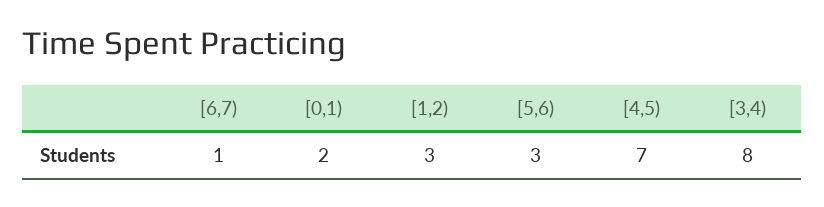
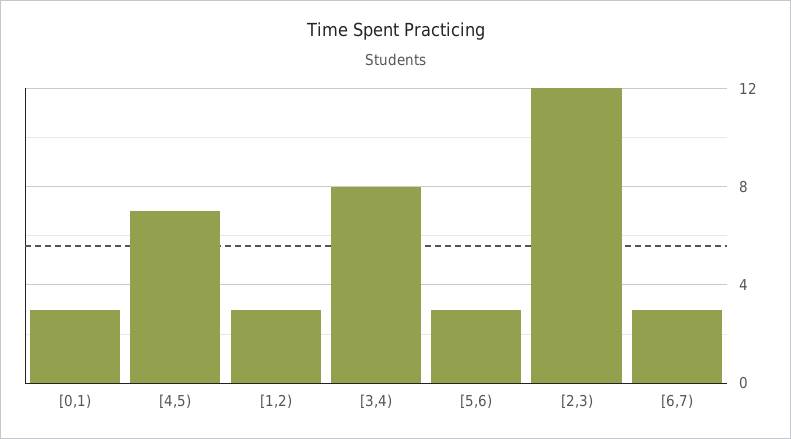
  {
-   "[6,7)": 1,
+   "[6,7)": 3,
-   "[0,1)": 2,
+   "[0,1)": 3,
    "[1,2)": 3,
    "[5,6)": 3,
    "[4,5)": 7,
-   "[3,4)": 8
+   "[3,4)": 8,
+   "[2,3)": 12
  }

